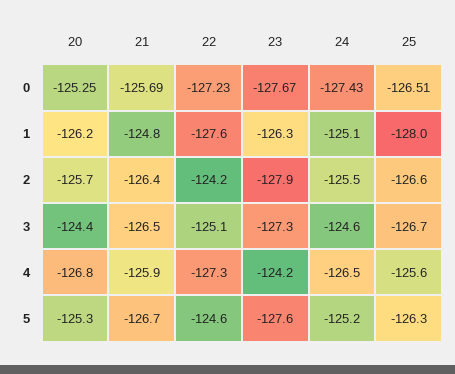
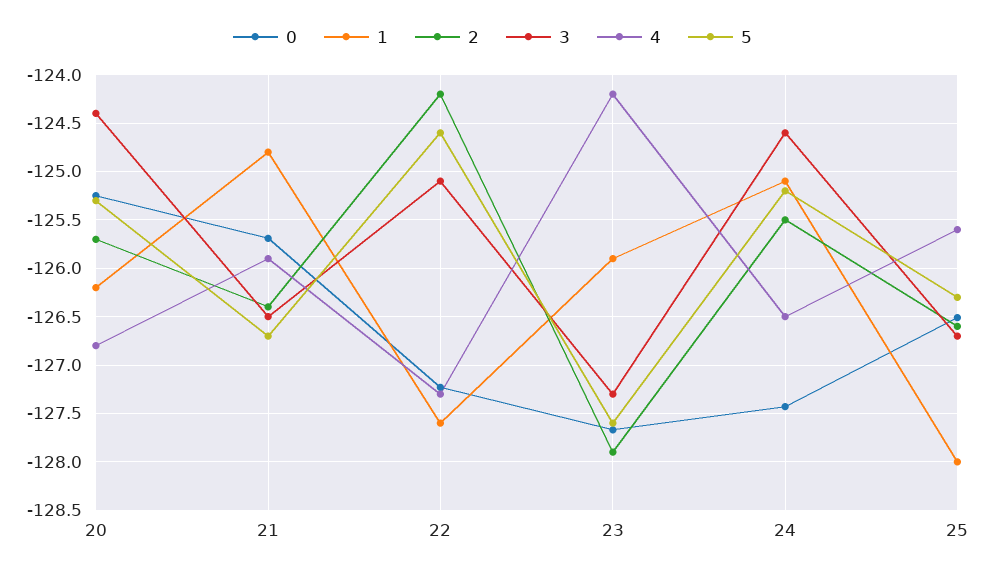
  {
    "0": {
      "20": -125.25,
      "21": -125.69,
      "22": -127.23,
      "23": -127.67,
      "24": -127.43,
      "25": -126.51
    },
    "1": {
      "20": -126.2,
      "21": -124.8,
      "22": -127.6,
-     "23": -126.3,
+     "23": -125.9,
      "24": -125.1,
      "25": -128
    },
    "2": {
      "20": -125.7,
      "21": -126.4,
      "22": -124.2,
      "23": -127.9,
      "24": -125.5,
      "25": -126.6
    },
    "3": {
      "20": -124.4,
      "21": -126.5,
      "22": -125.1,
      "23": -127.3,
      "24": -124.6,
      "25": -126.7
    },
    "4": {
      "20": -126.8,
      "21": -125.9,
      "22": -127.3,
      "23": -124.2,
      "24": -126.5,
      "25": -125.6
    },
    "5": {
      "20": -125.3,
      "21": -126.7,
      "22": -124.6,
      "23": -127.6,
      "24": -125.2,
      "25": -126.3
    }
  }

